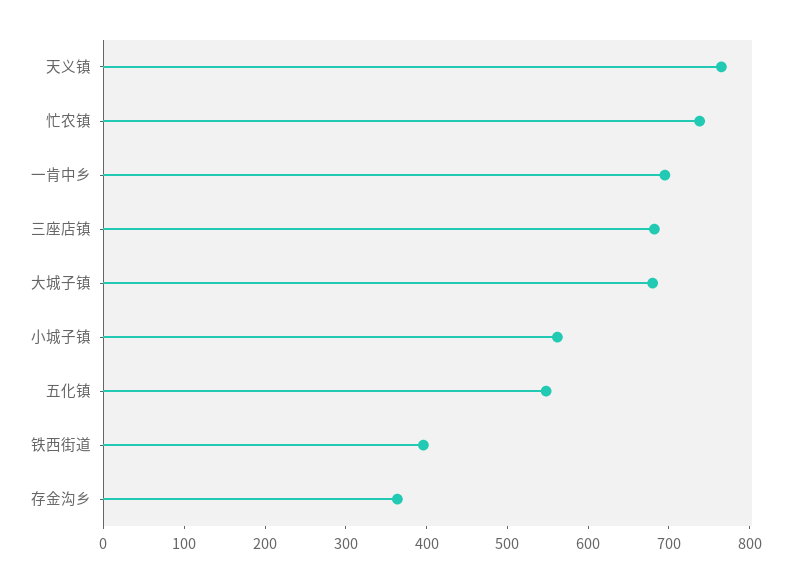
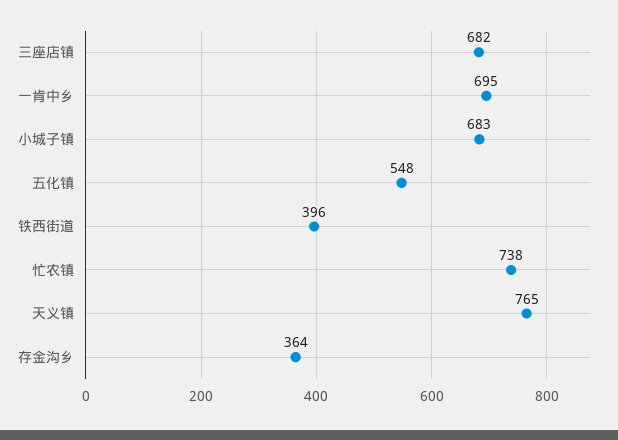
  {
    "天义镇": 765,
    "忙农镇": 738,
    "一肯中乡": 695,
    "三座店镇": 682,
-   "大城子镇": 680,
-   "小城子镇": 560,
+   "小城子镇": 683,
    "五化镇": 548,
    "铁西街道": 396,
    "存金沟乡": 364
  }

